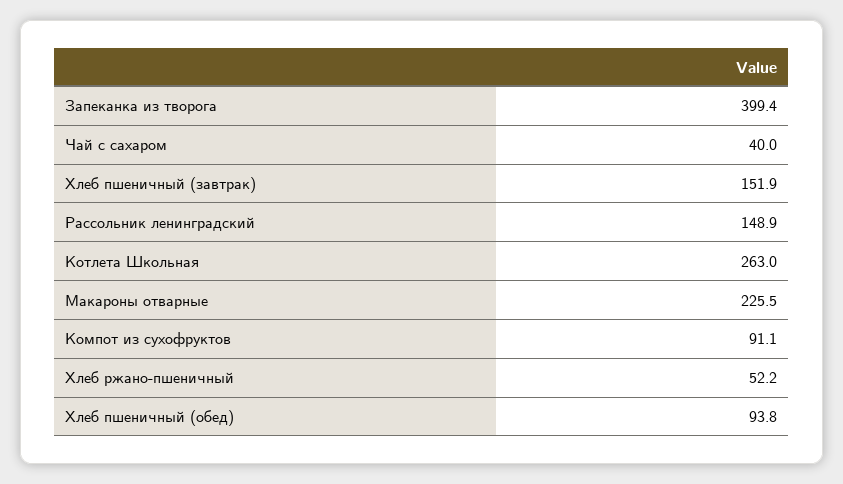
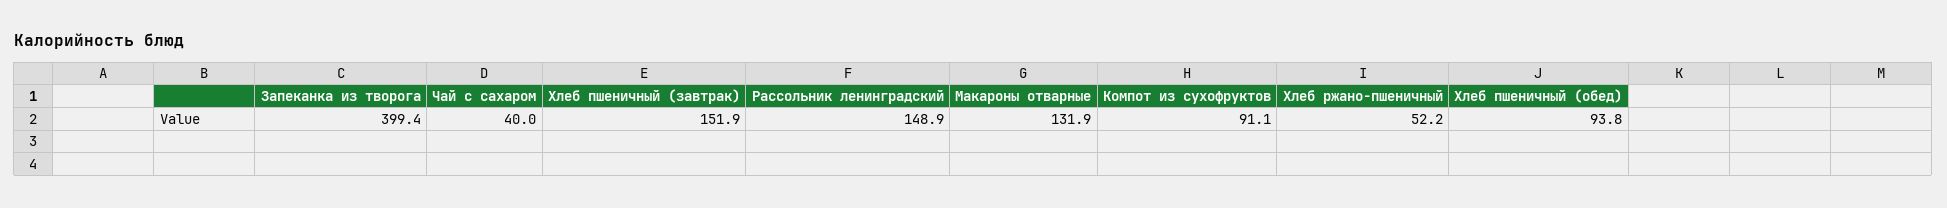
  {
    "Запеканка из творога": 399.4,
    "Чай с сахаром": 40,
    "Хлеб пшеничный (завтрак)": 151.9,
    "Рассольник ленинградский": 148.9,
-   "Котлета Школьная": 263,
-   "Макароны отварные": 225.5,
+   "Макароны отварные": 131.9,
    "Компот из сухофруктов": 91.1,
    "Хлеб ржано-пшеничный": 52.2,
    "Хлеб пшеничный (обед)": 93.8
  }

